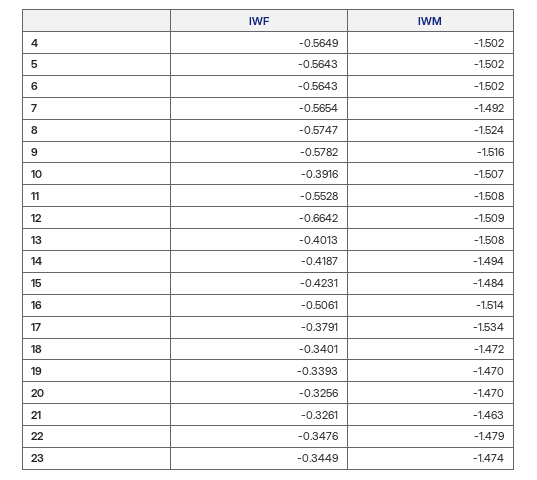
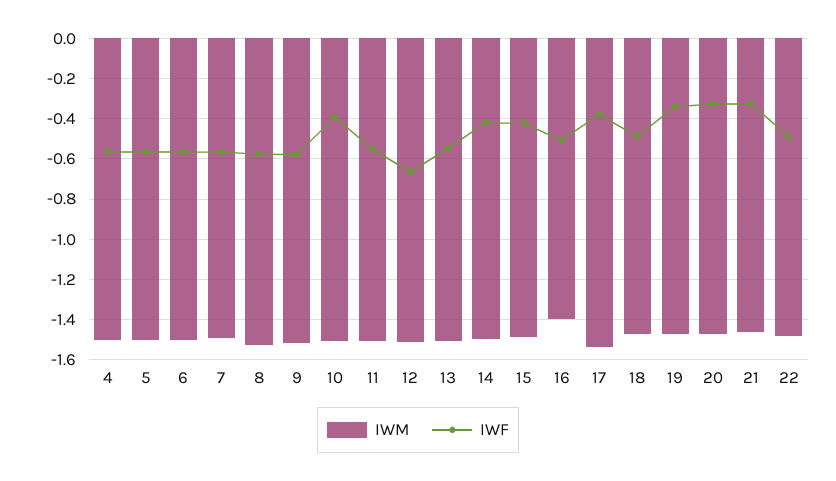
  {
    "IWF": {
      "4": -0.5649,
      "5": -0.5643,
      "6": -0.5643,
      "7": -0.5654,
      "8": -0.5747,
      "9": -0.5782,
      "10": -0.3916,
      "11": -0.5528,
      "12": -0.6642,
-     "13": -0.4013,
+     "13": -0.55,
      "14": -0.4187,
      "15": -0.4231,
      "16": -0.5061,
      "17": -0.3791,
-     "18": -0.3401,
+     "18": -0.5,
      "19": -0.3393,
      "20": -0.3256,
      "21": -0.3261,
-     "22": -0.3476,
+     "22": -0.5
-     "23": -0.3449
    },
    "IWM": {
      "4": -1.502,
      "5": -1.502,
      "6": -1.502,
      "7": -1.492,
      "8": -1.524,
      "9": -1.516,
      "10": -1.507,
      "11": -1.508,
      "12": -1.509,
      "13": -1.508,
      "14": -1.494,
      "15": -1.484,
-     "16": -1.514,
+     "16": -1.4,
      "17": -1.534,
      "18": -1.472,
      "19": -1.47,
      "20": -1.47,
      "21": -1.463,
-     "22": -1.479,
+     "22": -1.479
-     "23": -1.474
    }
  }

